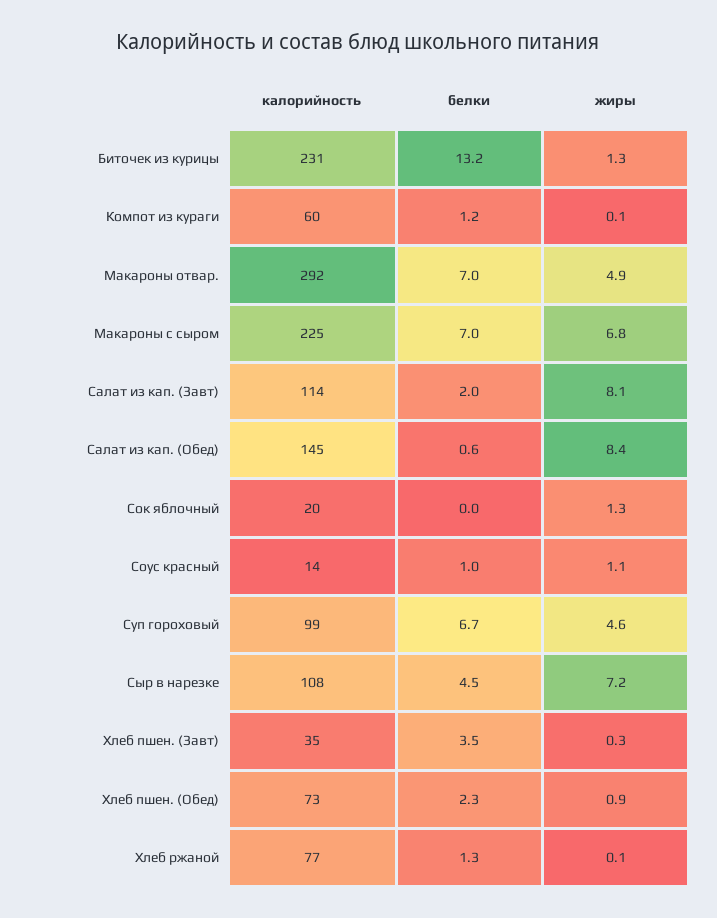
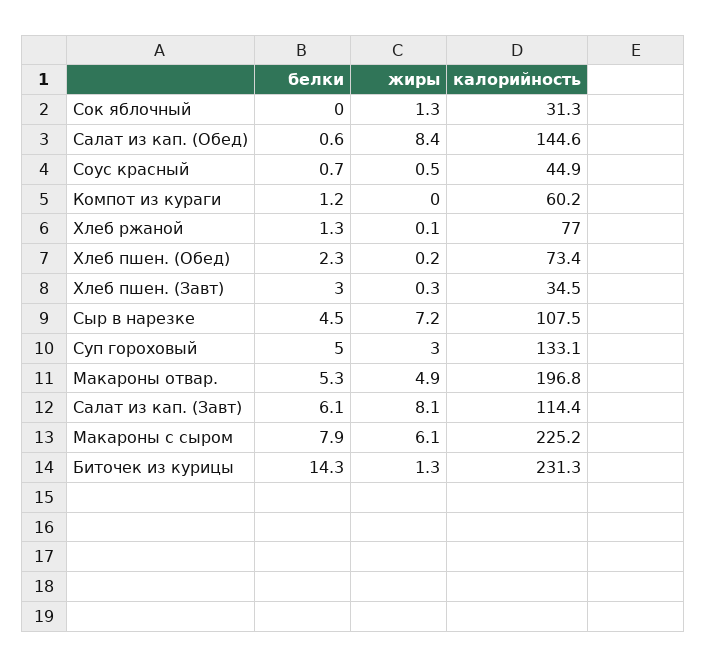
  {
    "калорийность": {
      "Биточек из курицы": 231.3,
      "Компот из кураги": 60.2,
-     "Макароны отвар.": 292,
+     "Макароны отвар.": 196.8,
      "Макароны с сыром": 225.2,
      "Салат из кап. (Завт)": 114.4,
      "Салат из кап. (Обед)": 144.6,
-     "Сок яблочный": 20,
+     "Сок яблочный": 31.3,
-     "Соус красный": 14,
+     "Соус красный": 44.9,
-     "Суп гороховый": 99,
+     "Суп гороховый": 133.1,
      "Сыр в нарезке": 107.5,
      "Хлеб пшен. (Завт)": 34.5,
      "Хлеб пшен. (Обед)": 73.4,
      "Хлеб ржаной": 77
    },
    "белки": {
-     "Биточек из курицы": 13.2,
+     "Биточек из курицы": 14.3,
      "Компот из кураги": 1.2,
-     "Макароны отвар.": 7,
+     "Макароны отвар.": 5.3,
-     "Макароны с сыром": 7,
+     "Макароны с сыром": 7.9,
-     "Салат из кап. (Завт)": 2,
+     "Салат из кап. (Завт)": 6.1,
      "Салат из кап. (Обед)": 0.6,
      "Сок яблочный": 0,
-     "Соус красный": 1,
+     "Соус красный": 0.7,
-     "Суп гороховый": 6.7,
+     "Суп гороховый": 5,
      "Сыр в нарезке": 4.5,
-     "Хлеб пшен. (Завт)": 3.5,
+     "Хлеб пшен. (Завт)": 3,
      "Хлеб пшен. (Обед)": 2.3,
      "Хлеб ржаной": 1.3
    },
    "жиры": {
      "Биточек из курицы": 1.3,
-     "Компот из кураги": 0.1,
+     "Компот из кураги": 0,
      "Макароны отвар.": 4.9,
-     "Макароны с сыром": 6.8,
+     "Макароны с сыром": 6.1,
      "Салат из кап. (Завт)": 8.1,
      "Салат из кап. (Обед)": 8.4,
      "Сок яблочный": 1.3,
-     "Соус красный": 1.1,
+     "Соус красный": 0.5,
-     "Суп гороховый": 4.6,
+     "Суп гороховый": 3,
      "Сыр в нарезке": 7.2,
      "Хлеб пшен. (Завт)": 0.3,
-     "Хлеб пшен. (Обед)": 0.9,
+     "Хлеб пшен. (Обед)": 0.2,
      "Хлеб ржаной": 0.1
    }
  }

